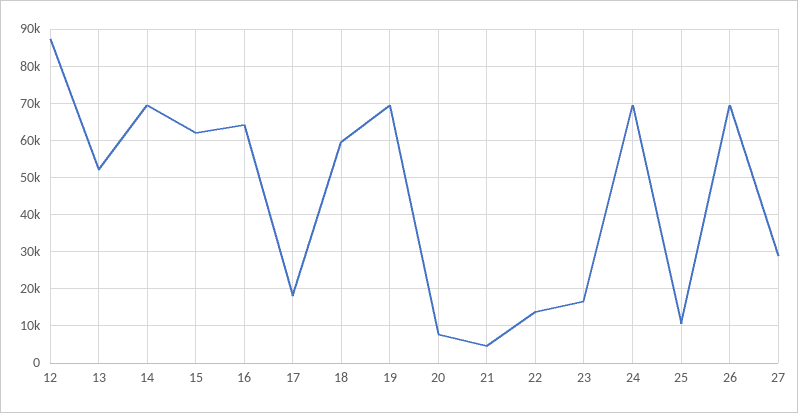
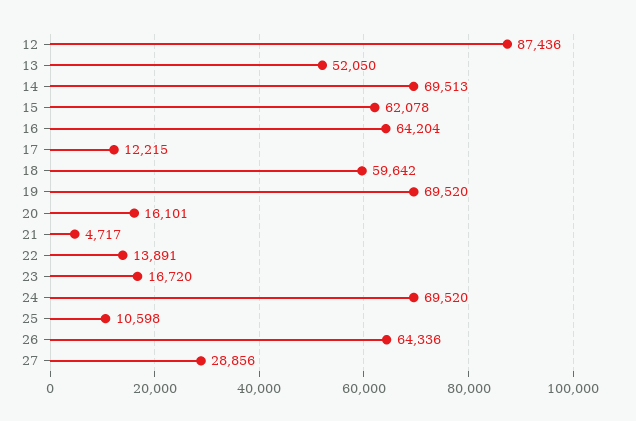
  {
    "12": 87436,
    "13": 52050,
    "14": 69513,
    "15": 62078,
    "16": 64204,
-   "17": 18000,
+   "17": 12215,
    "18": 59642,
    "19": 69520,
-   "20": 8000,
+   "20": 16101,
    "21": 4717,
    "22": 13891,
    "23": 16720,
    "24": 69520,
    "25": 10598,
-   "26": 70000,
+   "26": 64336,
    "27": 28856
  }

